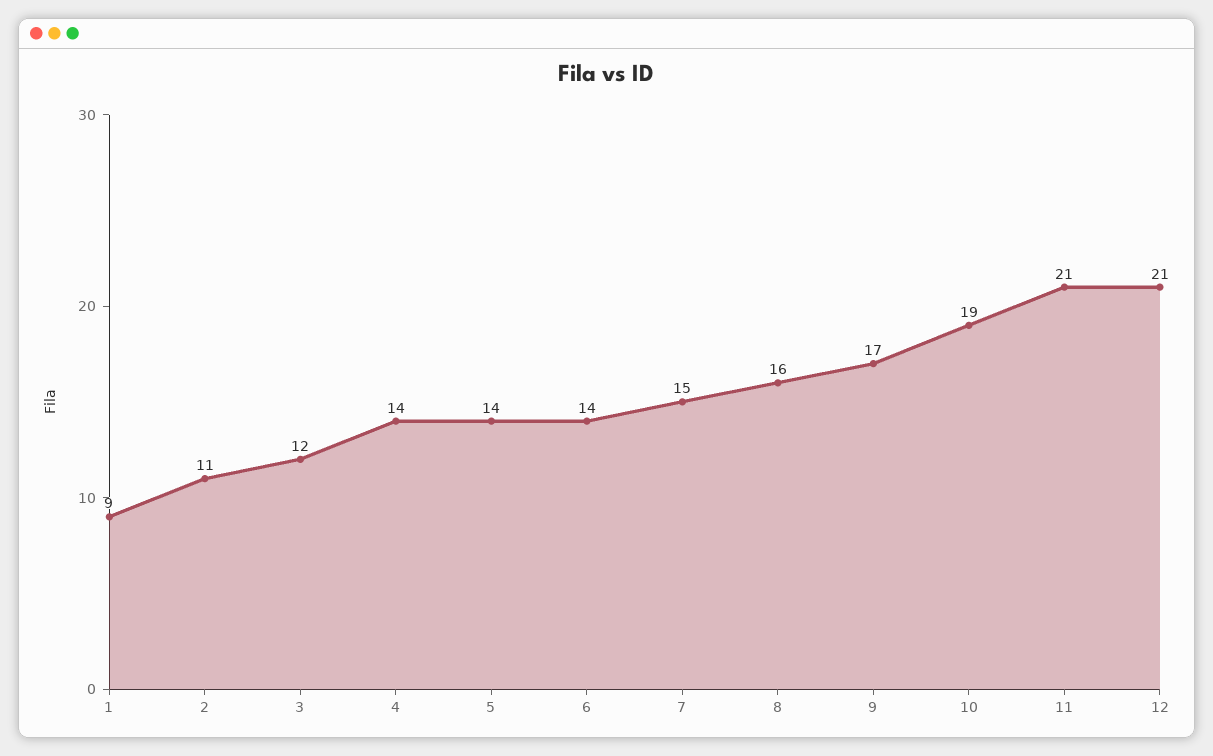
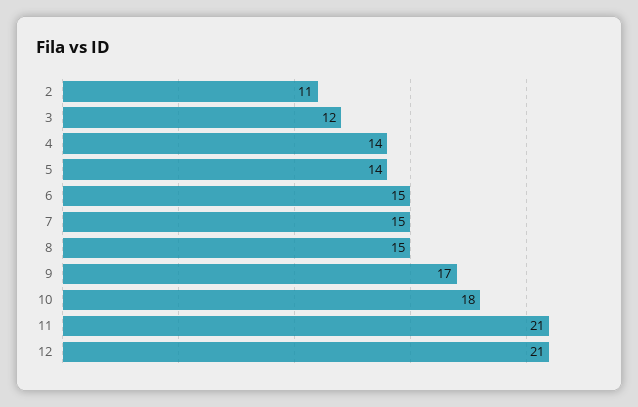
  {
-   "1": 9,
    "2": 11,
    "3": 12,
    "4": 14,
    "5": 14,
-   "6": 14,
+   "6": 15,
    "7": 15,
-   "8": 16,
+   "8": 15,
    "9": 17,
-   "10": 19,
+   "10": 18,
    "11": 21,
    "12": 21
  }

